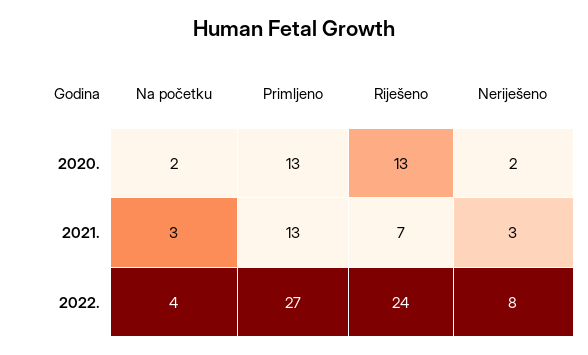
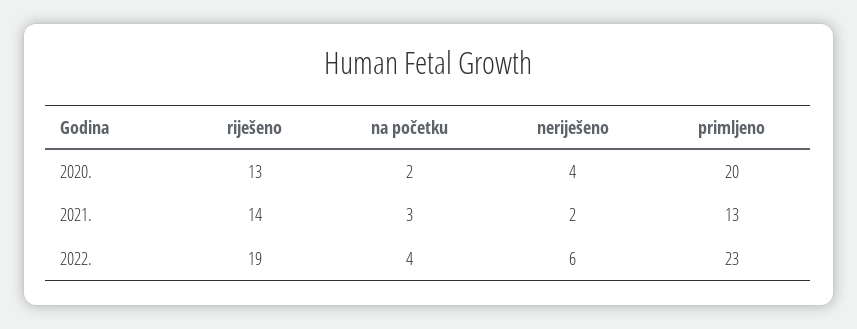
  {
    "Na početku": {
      "2020.": 2,
      "2021.": 3,
      "2022.": 4
    },
    "Primljeno": {
-     "2020.": 13,
+     "2020.": 20,
      "2021.": 13,
-     "2022.": 27
+     "2022.": 23
    },
    "Riješeno": {
      "2020.": 13,
-     "2021.": 7,
+     "2021.": 14,
-     "2022.": 24
+     "2022.": 19
    },
    "Neriješeno": {
-     "2020.": 2,
+     "2020.": 4,
-     "2021.": 3,
+     "2021.": 2,
-     "2022.": 8
+     "2022.": 6
    }
  }

